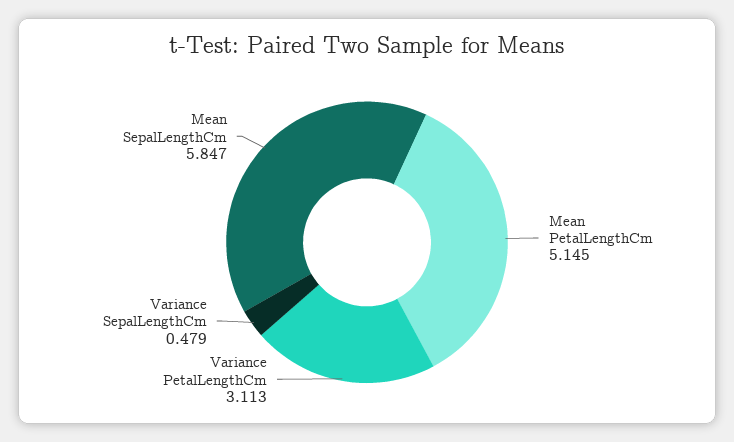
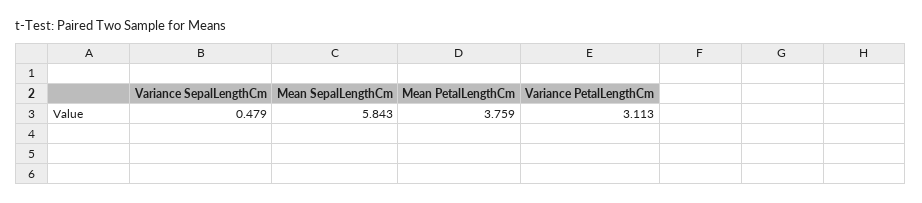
  {
-   "Mean PetalLengthCm": 5.145,
+   "Mean PetalLengthCm": 3.759,
    "Variance PetalLengthCm": 3.113,
    "Variance SepalLengthCm": 0.479,
-   "Mean SepalLengthCm": 5.847
+   "Mean SepalLengthCm": 5.843
  }

